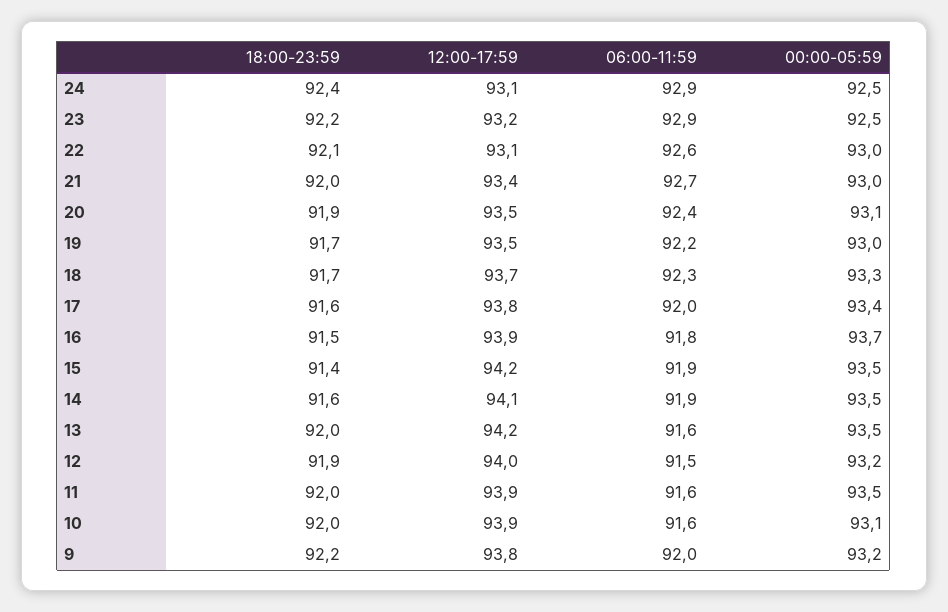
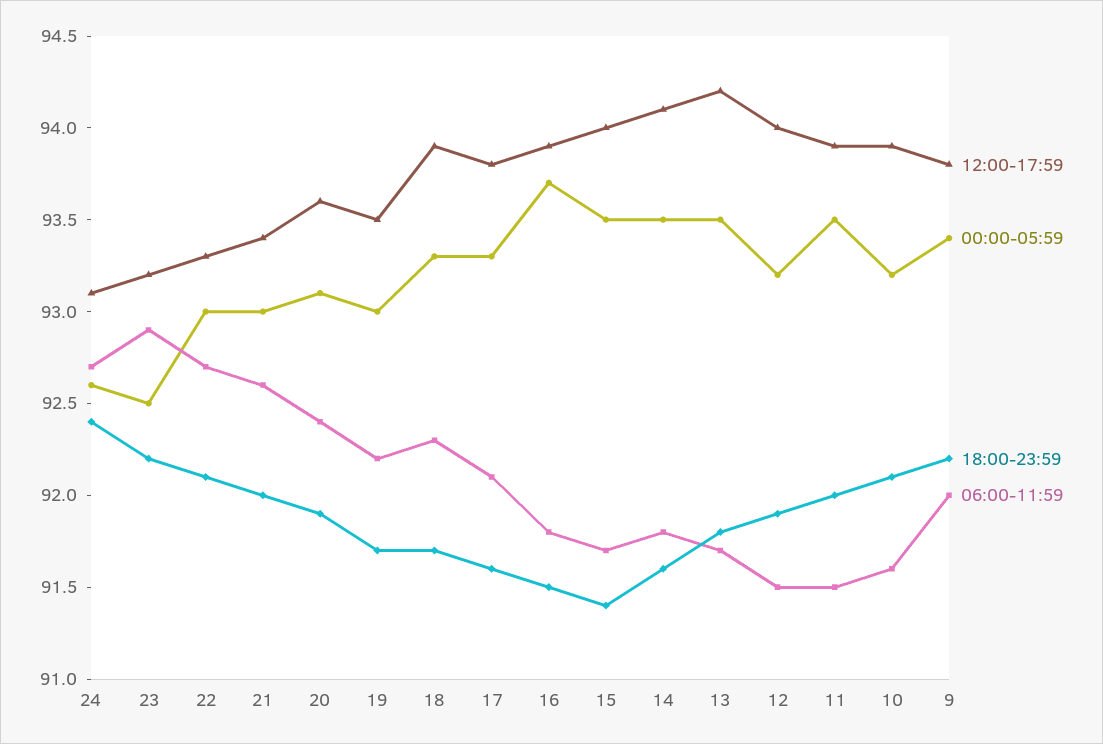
  {
    "18:00-23:59": {
      "24": 92.4,
      "23": 92.2,
      "22": 92.1,
      "21": 92,
      "20": 91.9,
      "19": 91.7,
      "18": 91.7,
      "17": 91.6,
      "16": 91.5,
      "15": 91.4,
      "14": 91.6,
-     "13": 92,
+     "13": 91.8,
      "12": 91.9,
      "11": 92,
-     "10": 92,
+     "10": 92.1,
      "9": 92.2
    },
    "12:00-17:59": {
      "24": 93.1,
      "23": 93.2,
-     "22": 93.1,
+     "22": 93.3,
      "21": 93.4,
-     "20": 93.5,
+     "20": 93.6,
      "19": 93.5,
-     "18": 93.7,
+     "18": 93.9,
      "17": 93.8,
      "16": 93.9,
-     "15": 94.2,
+     "15": 94,
      "14": 94.1,
      "13": 94.2,
      "12": 94,
      "11": 93.9,
      "10": 93.9,
      "9": 93.8
    },
    "06:00-11:59": {
-     "24": 92.9,
+     "24": 92.7,
      "23": 92.9,
-     "22": 92.6,
+     "22": 92.7,
-     "21": 92.7,
+     "21": 92.6,
      "20": 92.4,
      "19": 92.2,
      "18": 92.3,
-     "17": 92,
+     "17": 92.1,
      "16": 91.8,
-     "15": 91.9,
+     "15": 91.7,
-     "14": 91.9,
+     "14": 91.8,
-     "13": 91.6,
+     "13": 91.7,
      "12": 91.5,
-     "11": 91.6,
+     "11": 91.5,
      "10": 91.6,
      "9": 92
    },
    "00:00-05:59": {
-     "24": 92.5,
+     "24": 92.6,
      "23": 92.5,
      "22": 93,
      "21": 93,
      "20": 93.1,
      "19": 93,
      "18": 93.3,
-     "17": 93.4,
+     "17": 93.3,
      "16": 93.7,
      "15": 93.5,
      "14": 93.5,
      "13": 93.5,
      "12": 93.2,
      "11": 93.5,
-     "10": 93.1,
+     "10": 93.2,
-     "9": 93.2
+     "9": 93.4
    }
  }

